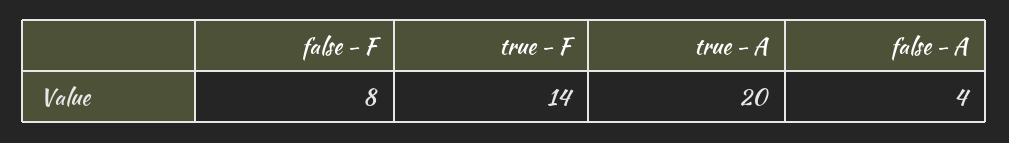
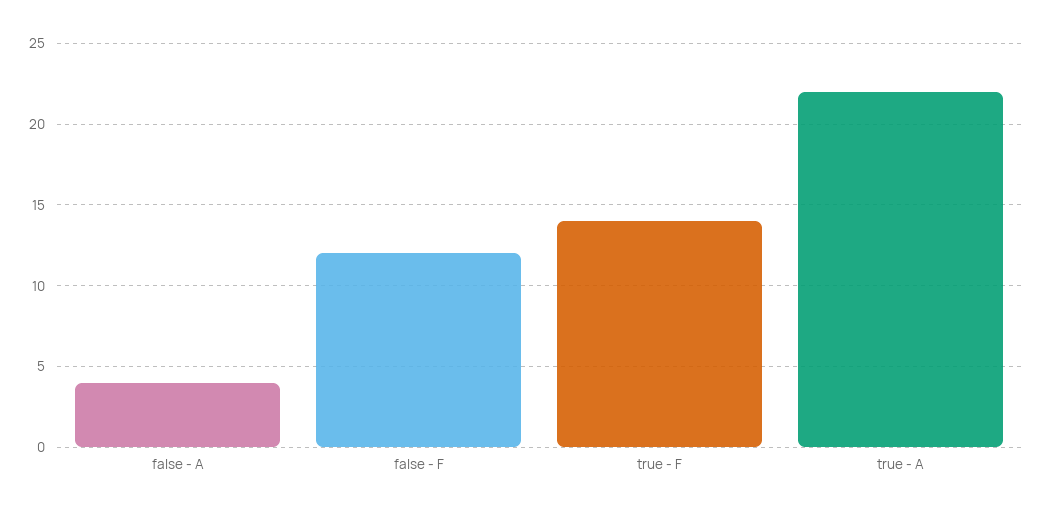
  {
-   "false - F": 8,
+   "false - F": 12,
    "true - F": 14,
-   "true - A": 20,
+   "true - A": 22,
    "false - A": 4
  }

